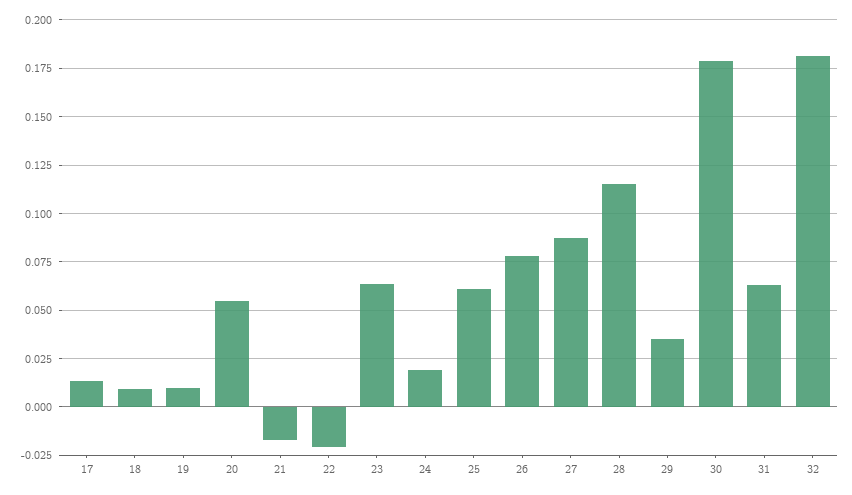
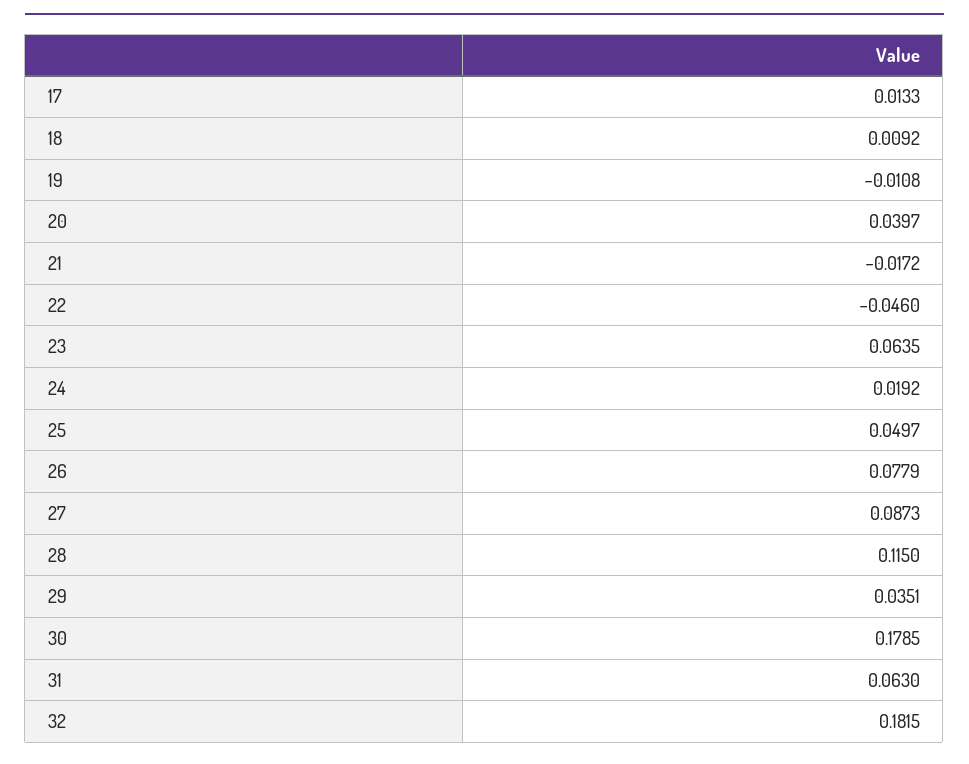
  {
    "17": 0.0133,
    "18": 0.0092,
-   "19": 0.01,
+   "19": -0.0108,
-   "20": 0.055,
+   "20": 0.0397,
    "21": -0.0172,
-   "22": -0.02,
+   "22": -0.046,
    "23": 0.0635,
    "24": 0.0192,
-   "25": 0.06,
+   "25": 0.0497,
    "26": 0.0779,
    "27": 0.0873,
    "28": 0.115,
    "29": 0.0351,
    "30": 0.1785,
    "31": 0.063,
    "32": 0.1815
  }

